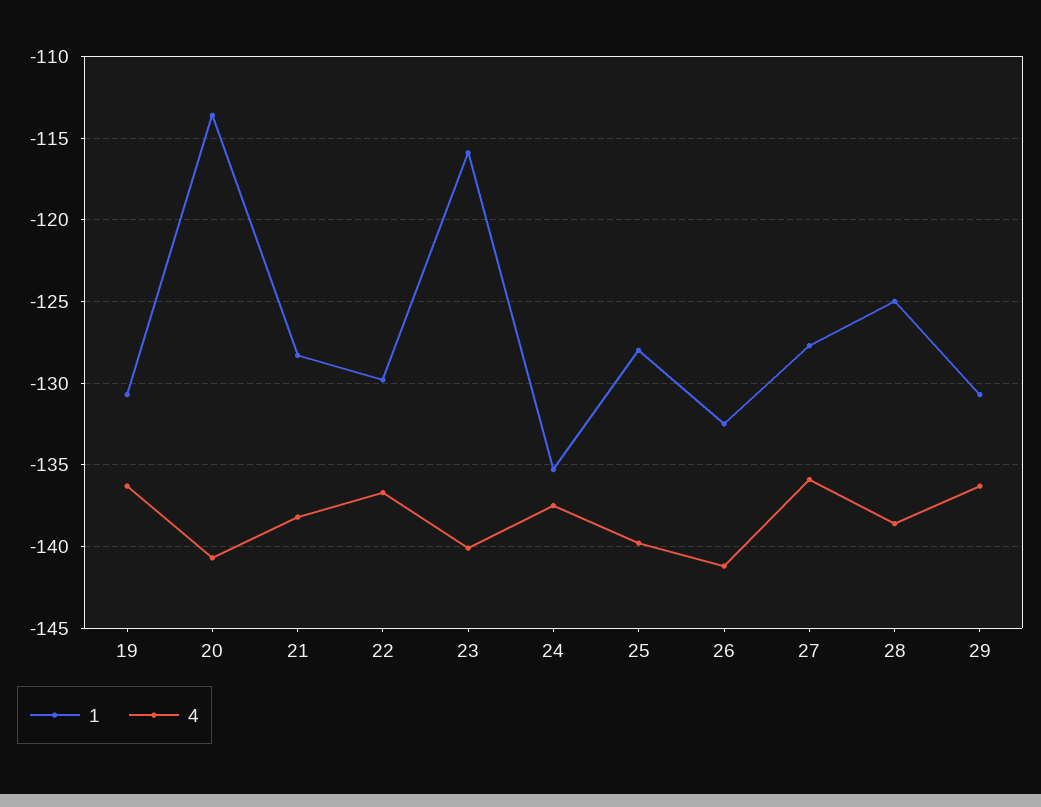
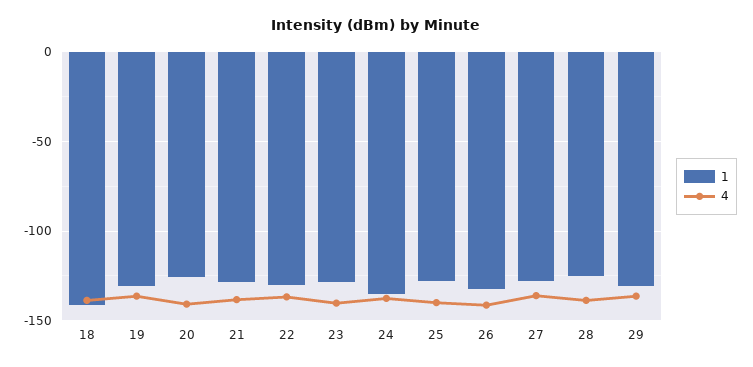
  {
    "1": {
      "19": -130.5,
-     "20": -113.5,
+     "20": -125,
      "21": -128.5,
      "22": -130,
-     "23": -116,
+     "23": -130,
      "24": -135.5,
      "25": -128,
      "26": -132.5,
      "27": -127.5,
      "28": -125,
-     "29": -130.5
+     "29": -130.5,
+     "18": -140
    },
    "4": {
      "19": -136.5,
      "20": -140.5,
      "21": -138,
      "22": -136.5,
      "23": -140,
      "24": -137.5,
      "25": -140,
      "26": -141,
      "27": -136,
      "28": -138.5,
-     "29": -136.5
+     "29": -136.5,
+     "18": -140
    }
  }

